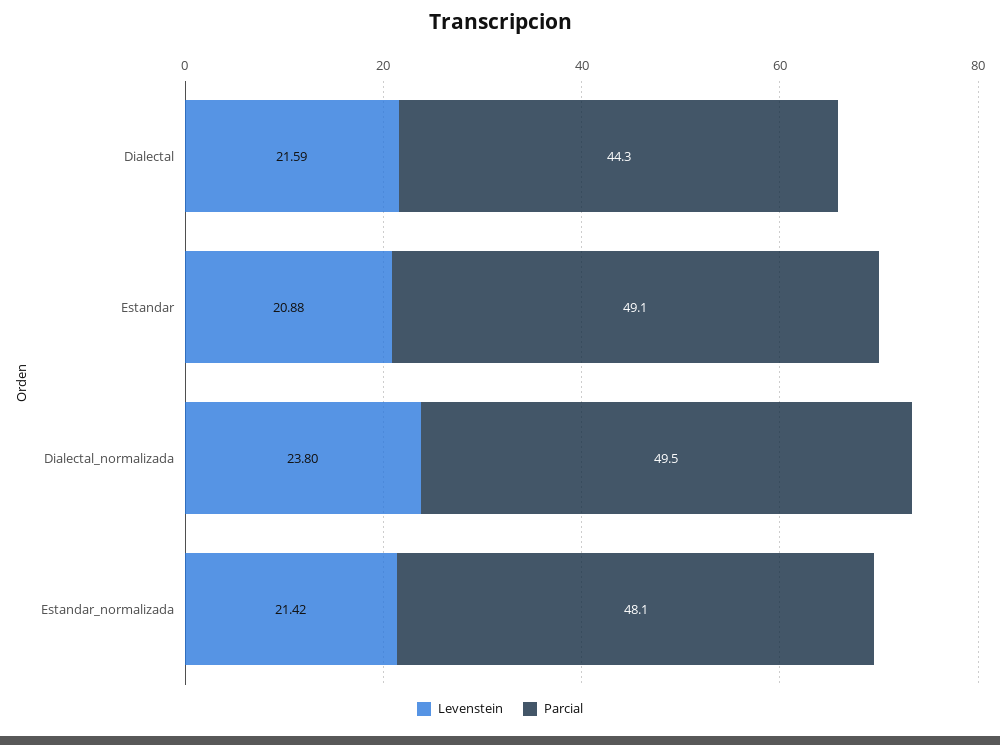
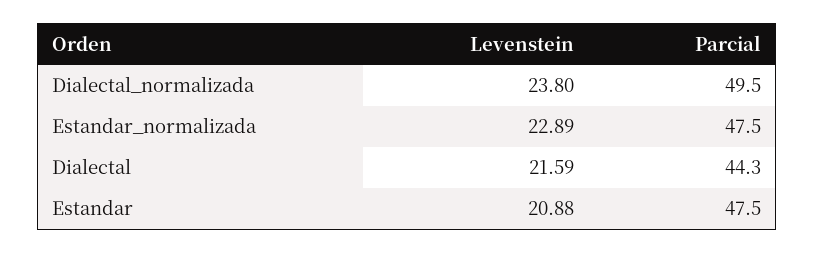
  {
    "Levenstein": {
      "Dialectal": 21.59,
      "Estandar": 20.88,
      "Dialectal_normalizada": 23.8,
-     "Estandar_normalizada": 21.42
+     "Estandar_normalizada": 22.89
    },
    "Parcial": {
      "Dialectal": 44.3,
-     "Estandar": 49.1,
+     "Estandar": 47.5,
      "Dialectal_normalizada": 49.5,
-     "Estandar_normalizada": 48.1
+     "Estandar_normalizada": 47.5
    }
  }

